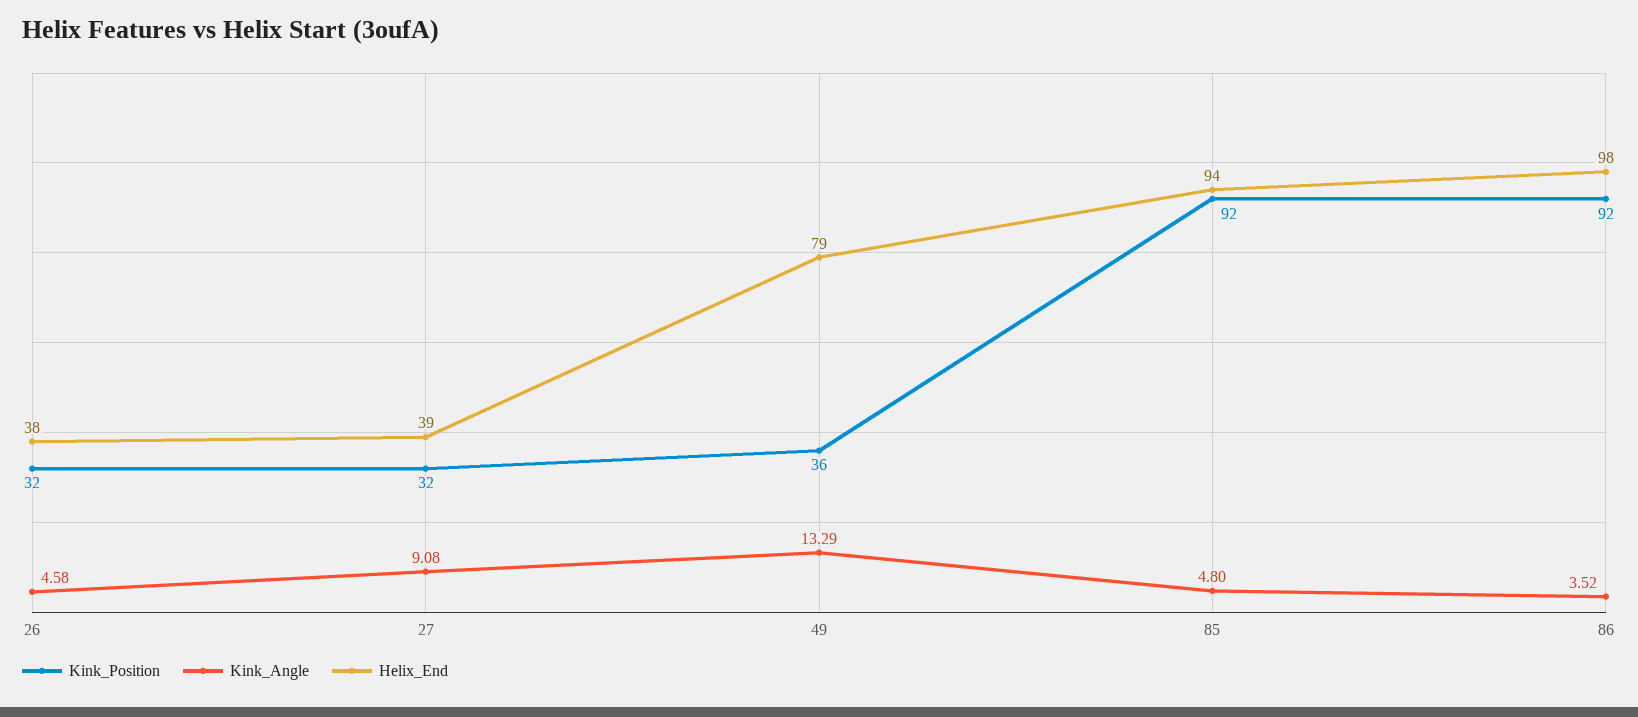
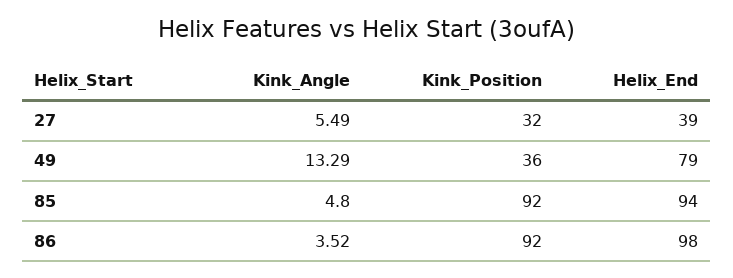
  {
    "Kink_Position": {
-     "26": 32,
      "27": 32,
      "49": 36,
      "85": 92,
      "86": 92
    },
    "Kink_Angle": {
-     "26": 4.58,
-     "27": 9.08,
+     "27": 5.49,
      "49": 13.29,
      "85": 4.8,
      "86": 3.52
    },
    "Helix_End": {
-     "26": 38,
      "27": 39,
      "49": 79,
      "85": 94,
      "86": 98
    }
  }

